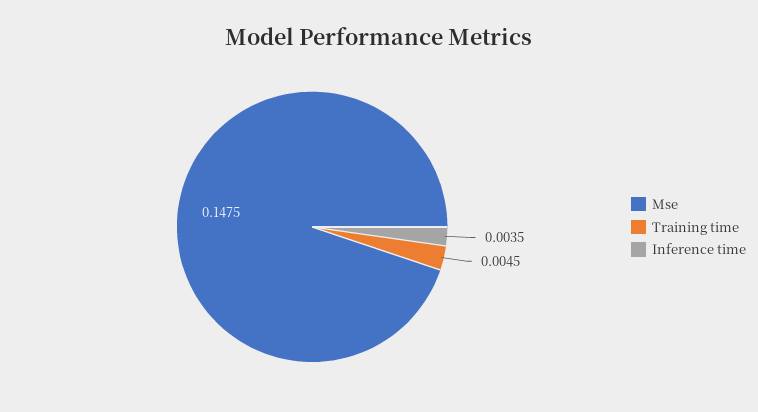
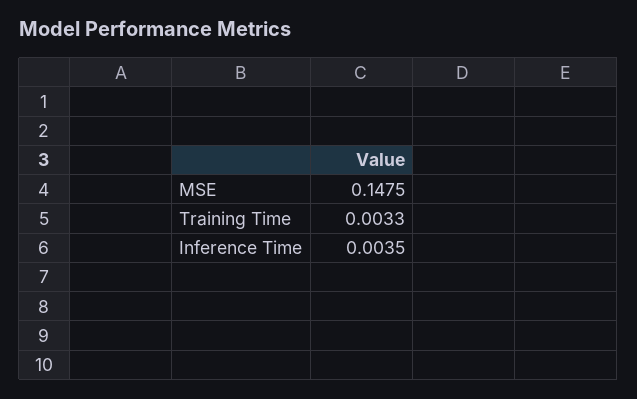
  {
    "Mse": 0.1475,
-   "Training time": 0.0045,
+   "Training time": 0.0033,
    "Inference time": 0.0035
  }

